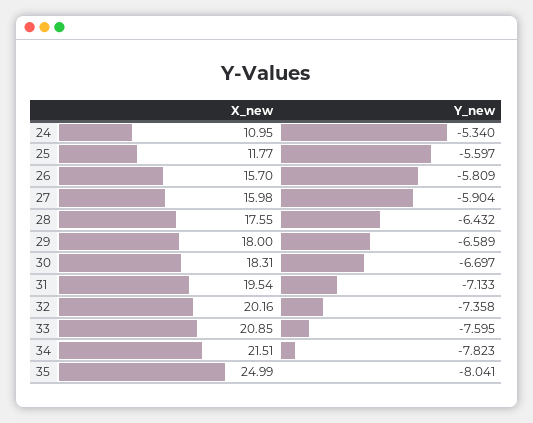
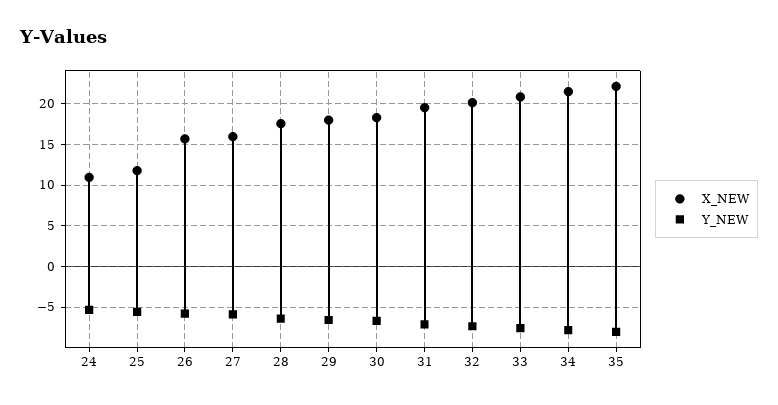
  {
    "X_new": {
      "24": 10.95,
      "25": 11.77,
      "26": 15.7,
      "27": 15.98,
      "28": 17.55,
      "29": 18,
      "30": 18.31,
      "31": 19.54,
      "32": 20.16,
      "33": 20.85,
      "34": 21.51,
-     "35": 24.99
+     "35": 22
    },
    "Y_new": {
      "24": -5.34,
      "25": -5.597,
      "26": -5.809,
      "27": -5.904,
      "28": -6.432,
      "29": -6.589,
      "30": -6.697,
      "31": -7.133,
      "32": -7.358,
      "33": -7.595,
      "34": -7.823,
      "35": -8.041
    }
  }

